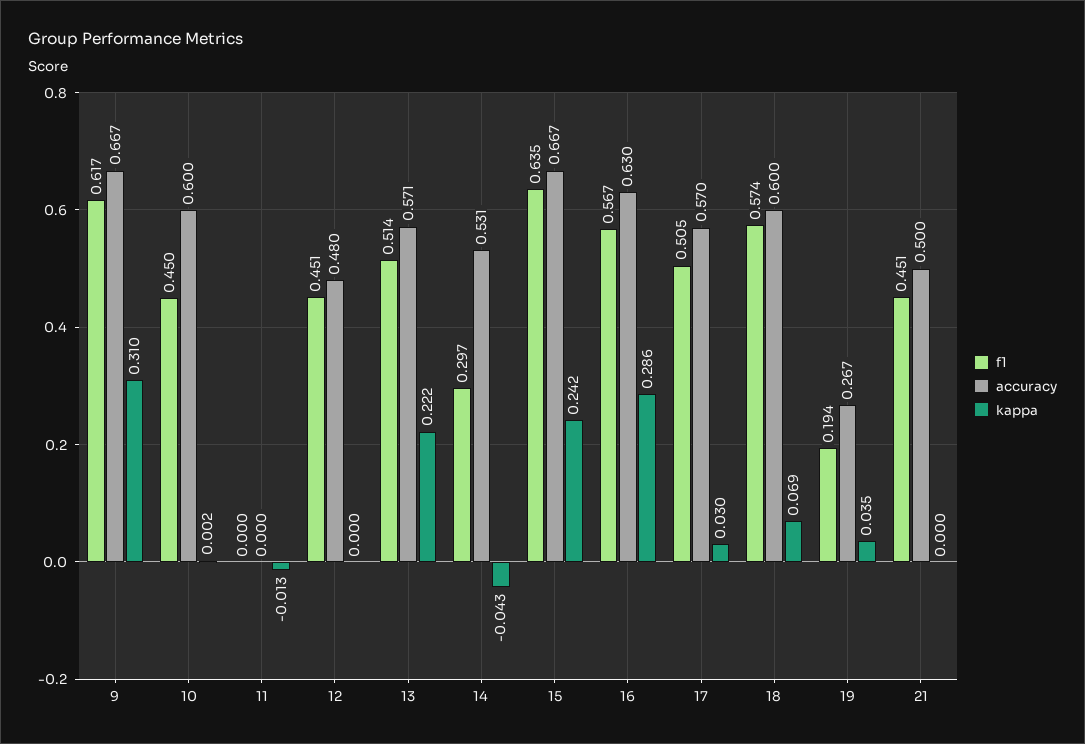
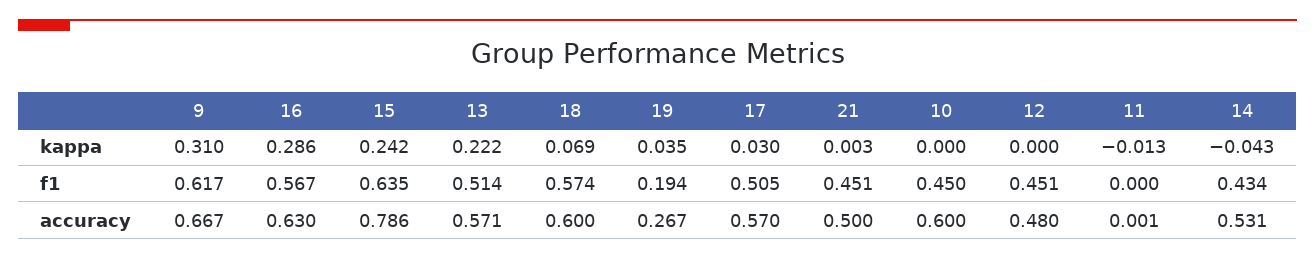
  {
    "f1": {
      "9": 0.617,
      "10": 0.45,
      "11": 0,
      "12": 0.451,
      "13": 0.514,
-     "14": 0.297,
+     "14": 0.434,
      "15": 0.635,
      "16": 0.567,
      "17": 0.505,
      "18": 0.574,
      "19": 0.194,
      "21": 0.451
    },
    "accuracy": {
      "9": 0.667,
      "10": 0.6,
-     "11": 0,
+     "11": 0.001,
      "12": 0.48,
      "13": 0.571,
      "14": 0.531,
-     "15": 0.667,
+     "15": 0.786,
      "16": 0.63,
      "17": 0.57,
      "18": 0.6,
      "19": 0.267,
      "21": 0.5
    },
    "kappa": {
      "9": 0.31,
-     "10": 0.002,
+     "10": 0,
      "11": -0.013,
      "12": 0,
      "13": 0.222,
      "14": -0.043,
      "15": 0.242,
      "16": 0.286,
      "17": 0.03,
      "18": 0.069,
      "19": 0.035,
-     "21": 0
+     "21": 0.003
    }
  }

